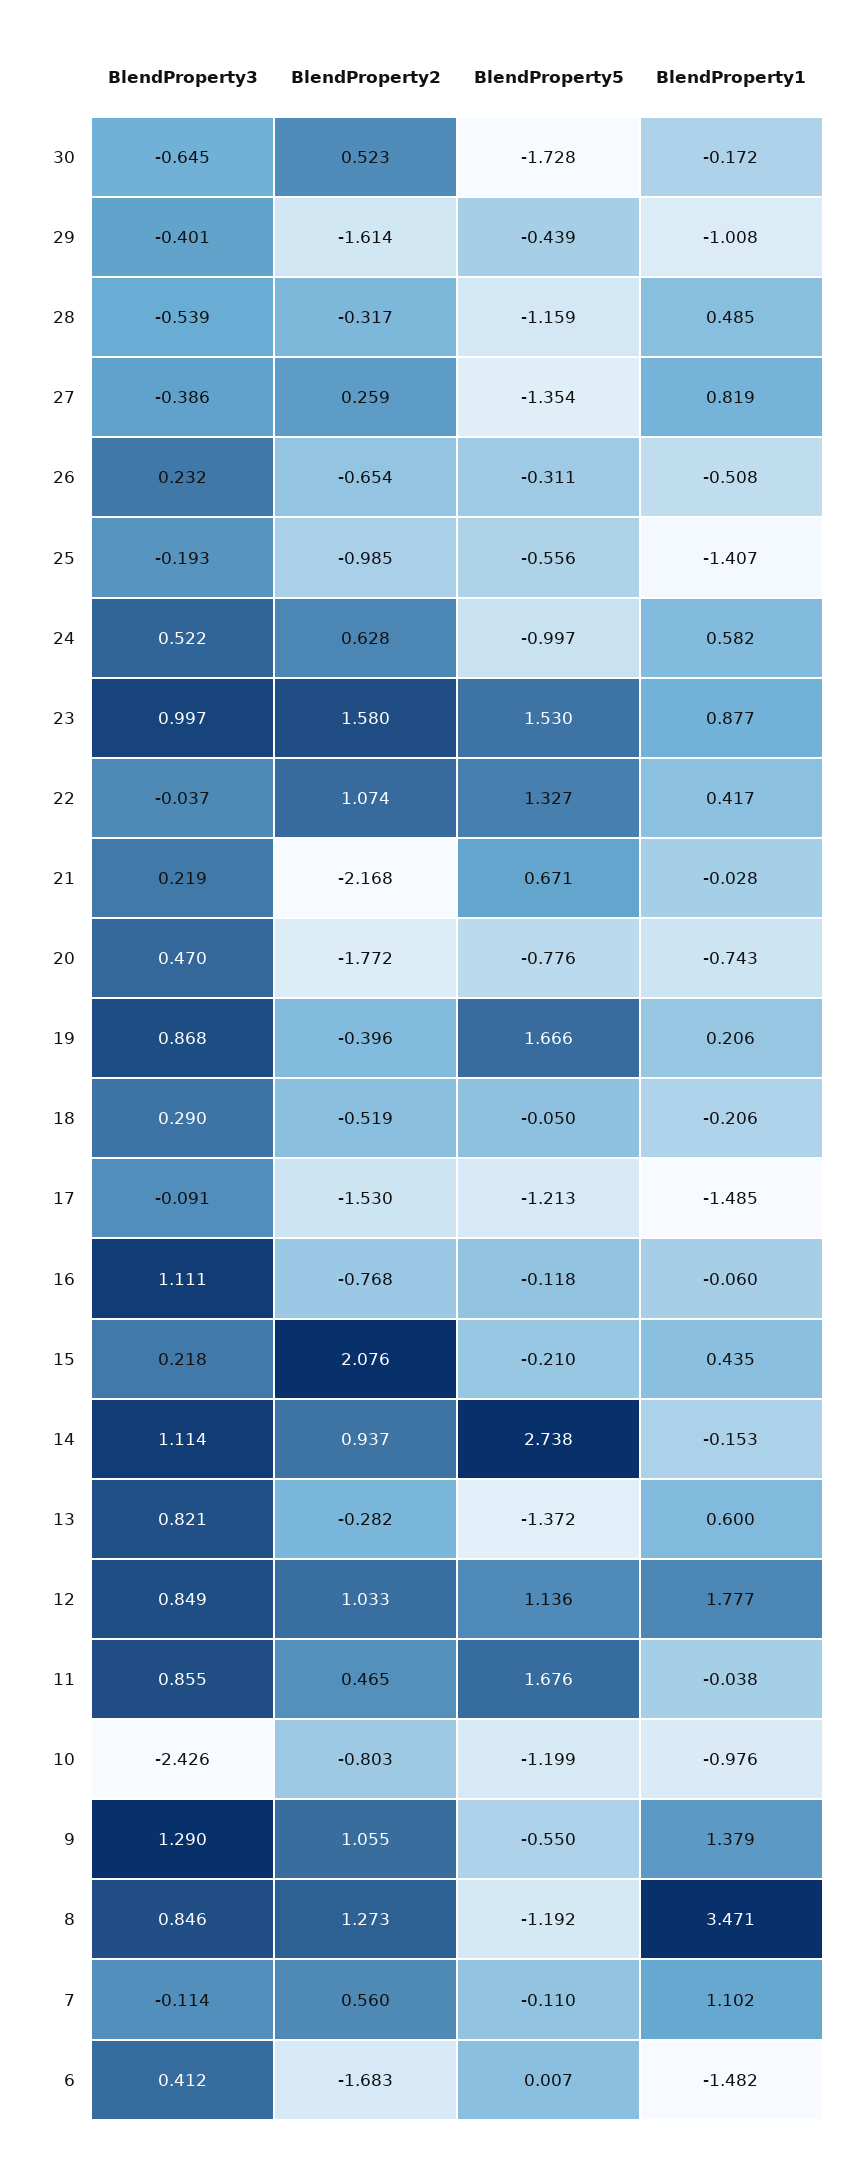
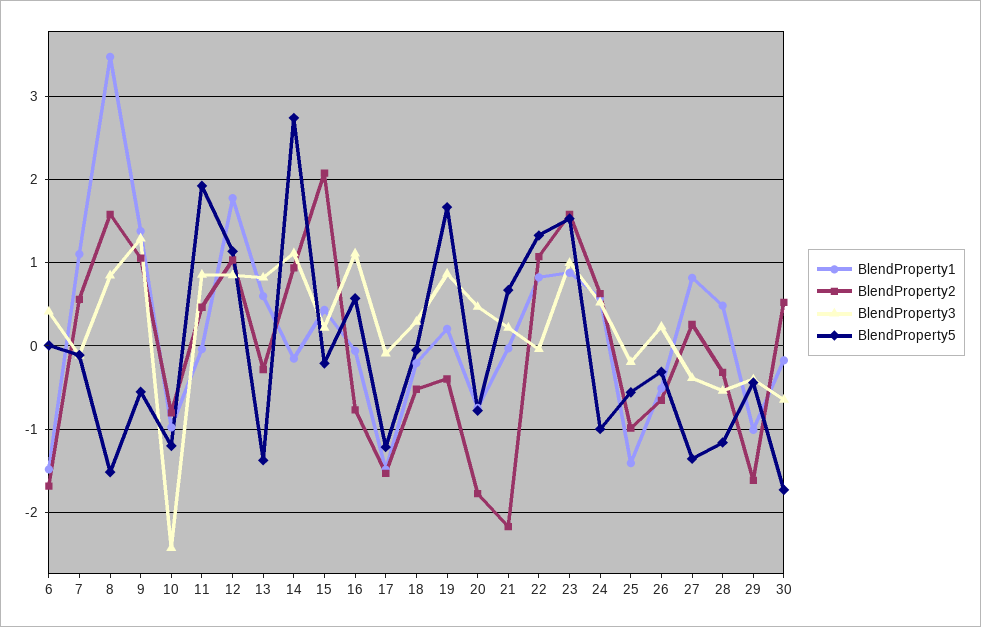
  {
    "BlendProperty3": {
      "30": -0.645,
      "29": -0.401,
      "28": -0.539,
      "27": -0.386,
      "26": 0.232,
      "25": -0.193,
      "24": 0.522,
      "23": 0.997,
      "22": -0.037,
      "21": 0.219,
      "20": 0.47,
      "19": 0.868,
      "18": 0.29,
      "17": -0.091,
      "16": 1.111,
      "15": 0.218,
      "14": 1.114,
      "13": 0.821,
      "12": 0.849,
      "11": 0.855,
      "10": -2.426,
      "9": 1.29,
      "8": 0.846,
      "7": -0.114,
      "6": 0.412
    },
    "BlendProperty2": {
      "30": 0.523,
      "29": -1.614,
      "28": -0.317,
      "27": 0.259,
      "26": -0.654,
      "25": -0.985,
      "24": 0.628,
      "23": 1.58,
      "22": 1.074,
      "21": -2.168,
      "20": -1.772,
      "19": -0.396,
      "18": -0.519,
      "17": -1.53,
      "16": -0.768,
      "15": 2.076,
      "14": 0.937,
      "13": -0.282,
      "12": 1.033,
      "11": 0.465,
      "10": -0.803,
      "9": 1.055,
-     "8": 1.273,
+     "8": 1.6,
      "7": 0.56,
      "6": -1.683
    },
    "BlendProperty5": {
      "30": -1.728,
      "29": -0.439,
      "28": -1.159,
      "27": -1.354,
      "26": -0.311,
      "25": -0.556,
      "24": -0.997,
      "23": 1.53,
      "22": 1.327,
      "21": 0.671,
      "20": -0.776,
      "19": 1.666,
      "18": -0.05,
      "17": -1.213,
-     "16": -0.118,
+     "16": 0.6,
      "15": -0.21,
      "14": 2.738,
      "13": -1.372,
      "12": 1.136,
-     "11": 1.676,
+     "11": 1.9,
      "10": -1.199,
      "9": -0.55,
-     "8": -1.192,
+     "8": -1.5,
      "7": -0.11,
      "6": 0.007
    },
    "BlendProperty1": {
      "30": -0.172,
      "29": -1.008,
      "28": 0.485,
      "27": 0.819,
      "26": -0.508,
      "25": -1.407,
      "24": 0.582,
      "23": 0.877,
-     "22": 0.417,
+     "22": 0.8,
      "21": -0.028,
      "20": -0.743,
      "19": 0.206,
      "18": -0.206,
      "17": -1.485,
      "16": -0.06,
      "15": 0.435,
      "14": -0.153,
      "13": 0.6,
      "12": 1.777,
      "11": -0.038,
      "10": -0.976,
      "9": 1.379,
      "8": 3.471,
      "7": 1.102,
      "6": -1.482
    }
  }

